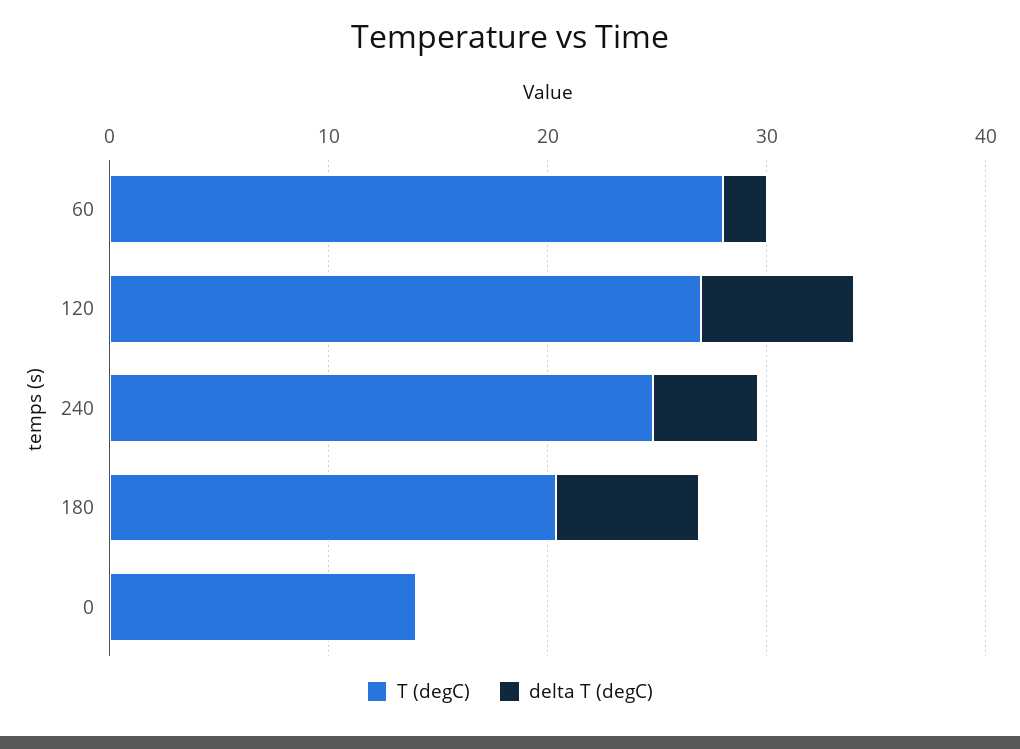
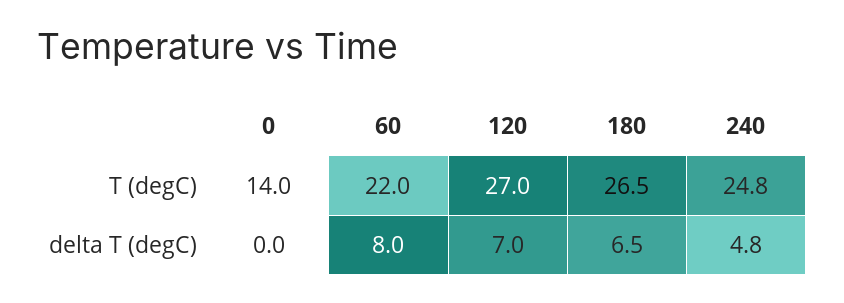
  {
    "T (degC)": {
-     "60": 28,
+     "60": 22,
      "120": 27,
      "240": 24.8,
-     "180": 20,
+     "180": 26.5,
      "0": 14
    },
    "delta T (degC)": {
-     "60": 2,
+     "60": 8,
      "120": 7,
      "240": 4.8,
      "180": 6.5,
      "0": 0
    }
  }

